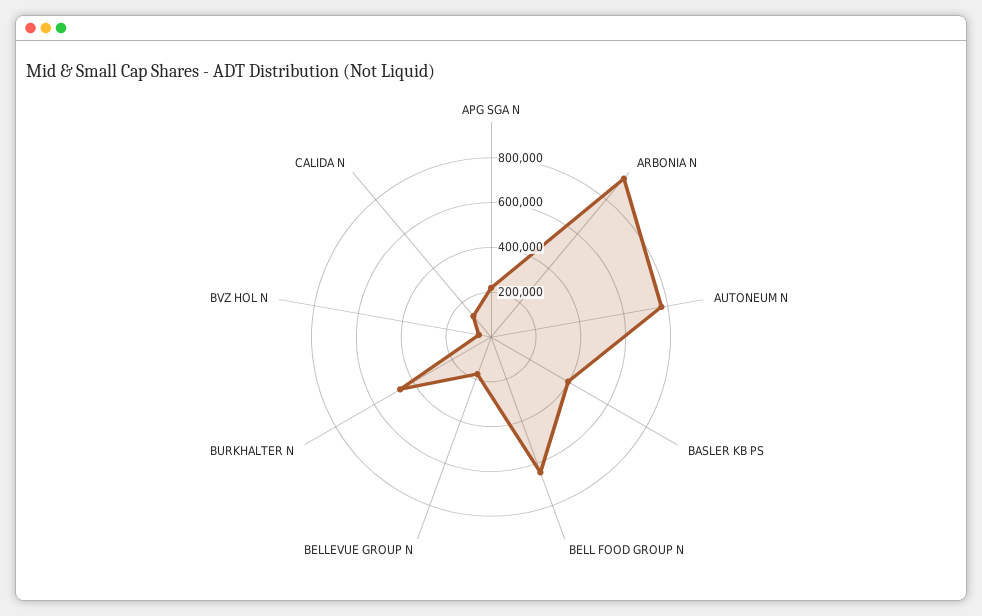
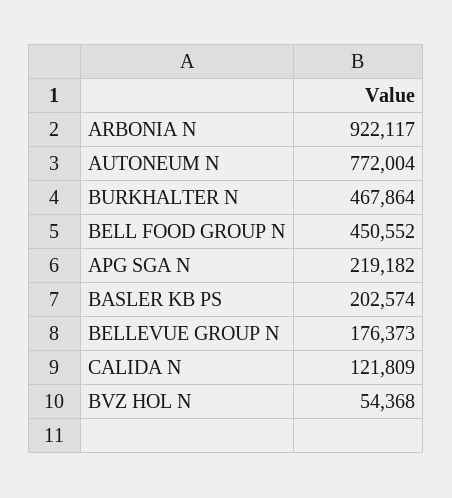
  {
    "APG SGA N": 219182,
    "ARBONIA N": 922117,
    "AUTONEUM N": 772004,
-   "BASLER KB PS": 400000,
+   "BASLER KB PS": 202574,
-   "BELL FOOD GROUP N": 650000,
+   "BELL FOOD GROUP N": 450552,
    "BELLEVUE GROUP N": 176373,
    "BURKHALTER N": 467864,
    "BVZ HOL N": 54368,
    "CALIDA N": 121809
  }

